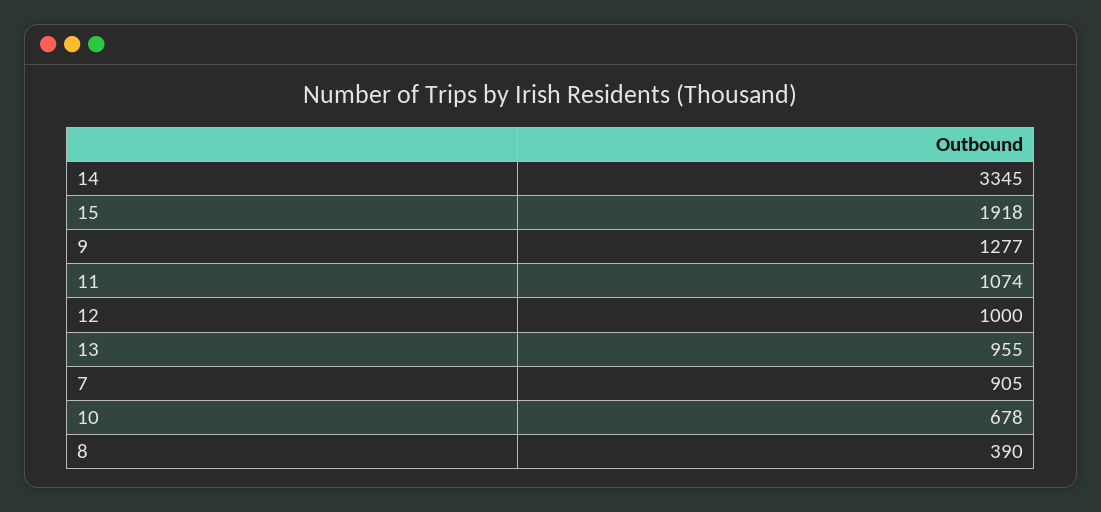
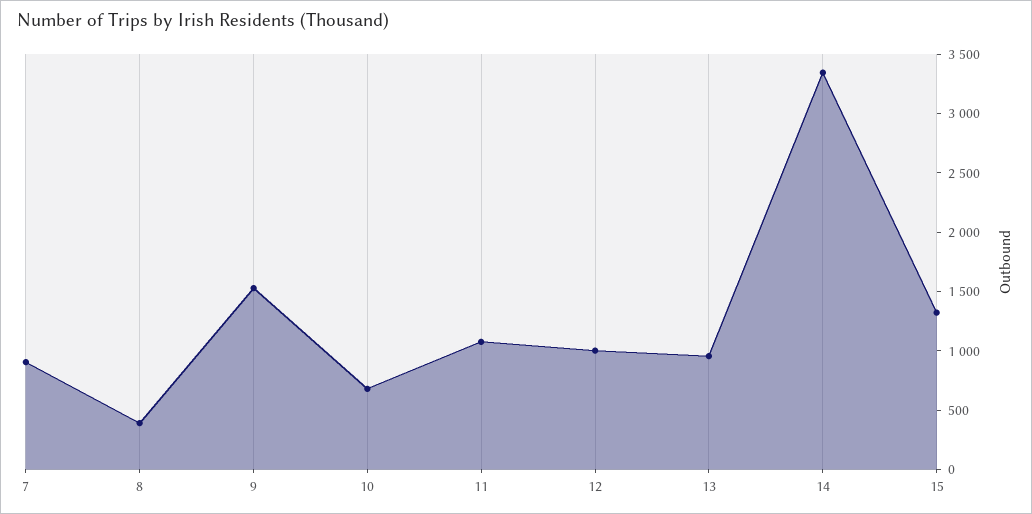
  {
    "14": 3345,
-   "15": 1918,
+   "15": 1300,
-   "9": 1277,
+   "9": 1500,
    "11": 1074,
    "12": 1000,
    "13": 955,
    "7": 905,
    "10": 678,
    "8": 390
  }

